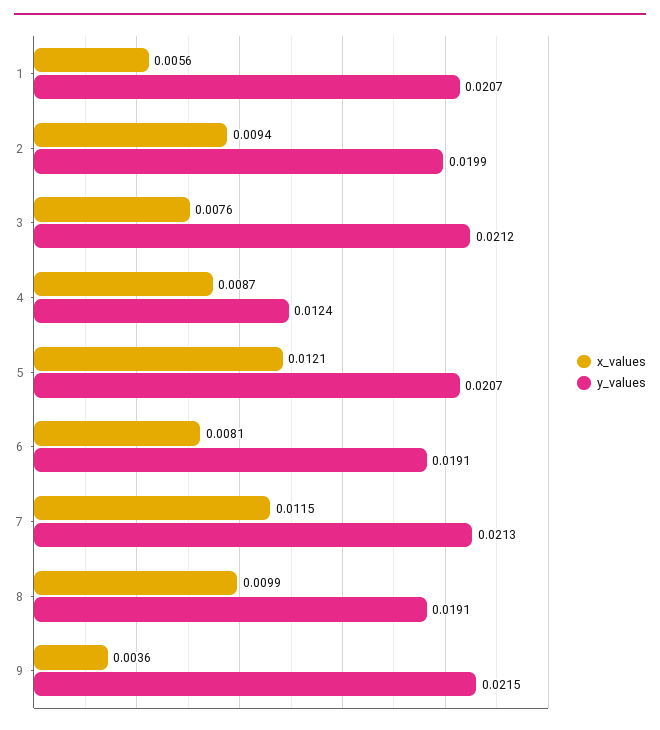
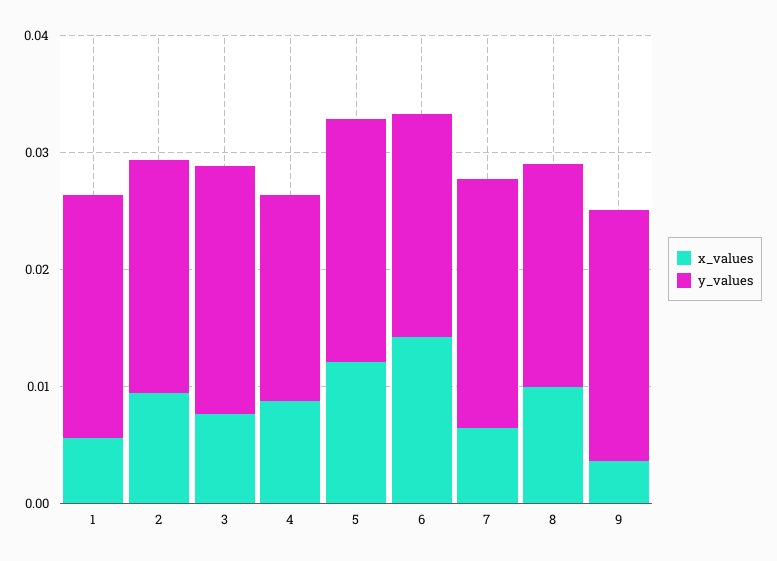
  {
    "x_values": {
      "1": 0.0056,
      "2": 0.0094,
      "3": 0.0076,
      "4": 0.0087,
      "5": 0.0121,
-     "6": 0.0081,
+     "6": 0.014,
-     "7": 0.0115,
+     "7": 0.006,
      "8": 0.0099,
      "9": 0.0036
    },
    "y_values": {
      "1": 0.0207,
      "2": 0.0199,
      "3": 0.0212,
-     "4": 0.0124,
+     "4": 0.018,
      "5": 0.0207,
      "6": 0.0191,
      "7": 0.0213,
      "8": 0.0191,
      "9": 0.0215
    }
  }

